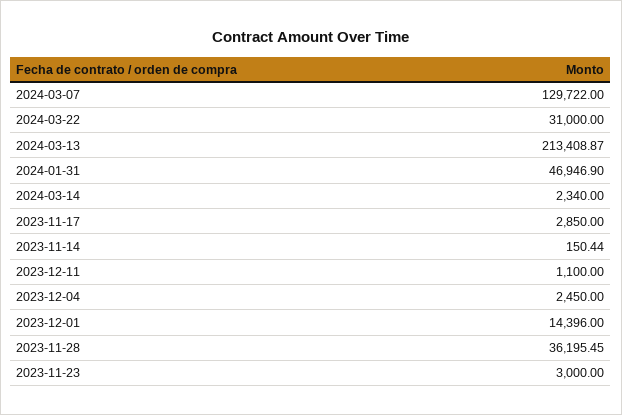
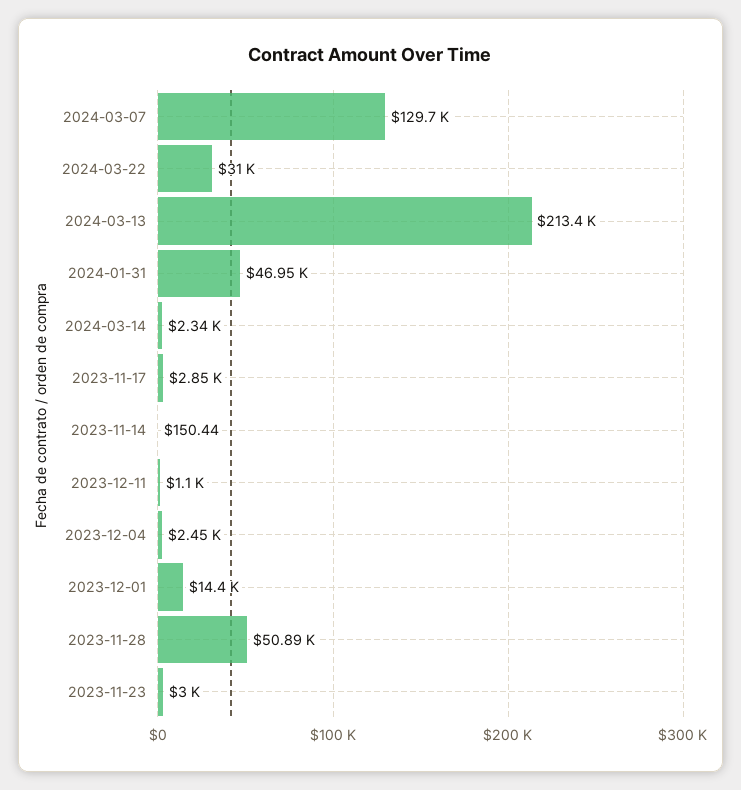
  {
    "2024-03-07": 129722,
    "2024-03-22": 31000,
    "2024-03-13": 213408.87,
    "2024-01-31": 46946.9,
    "2024-03-14": 2340,
    "2023-11-17": 2850,
    "2023-11-14": 150.44,
    "2023-12-11": 1100,
    "2023-12-04": 2450,
    "2023-12-01": 14396,
-   "2023-11-28": 36195.45,
+   "2023-11-28": 50890,
    "2023-11-23": 3000
  }

